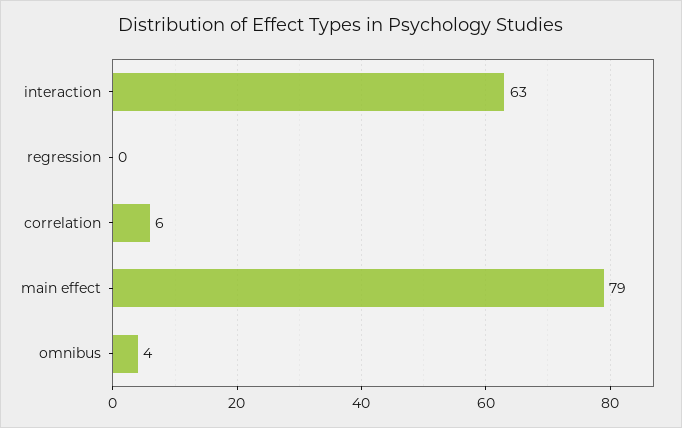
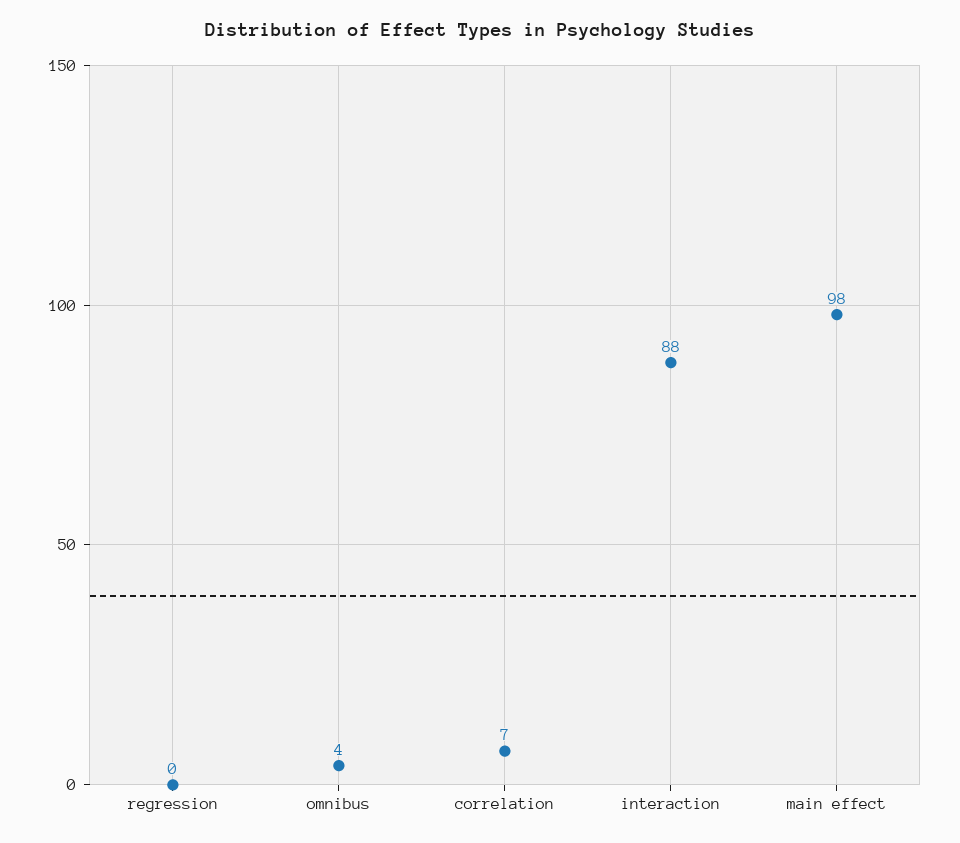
  {
-   "interaction": 63,
+   "interaction": 88,
    "regression": 0,
-   "correlation": 6,
+   "correlation": 7,
-   "main effect": 79,
+   "main effect": 98,
    "omnibus": 4
  }

